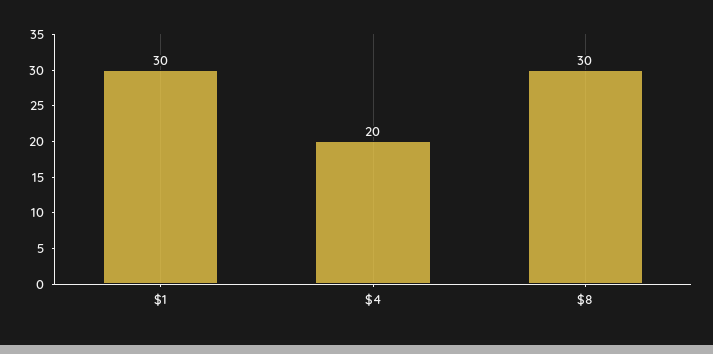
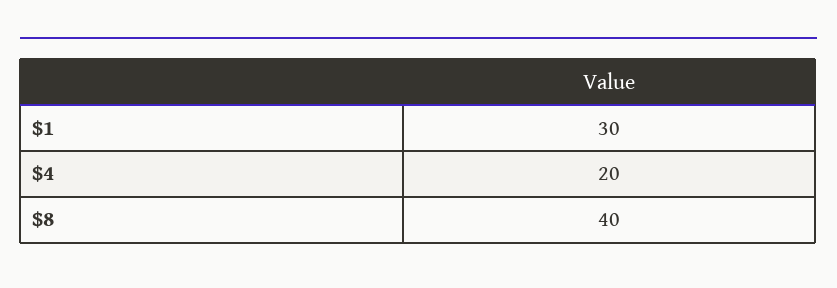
  {
    "$1": 30,
    "$4": 20,
-   "$8": 30
+   "$8": 40
  }

